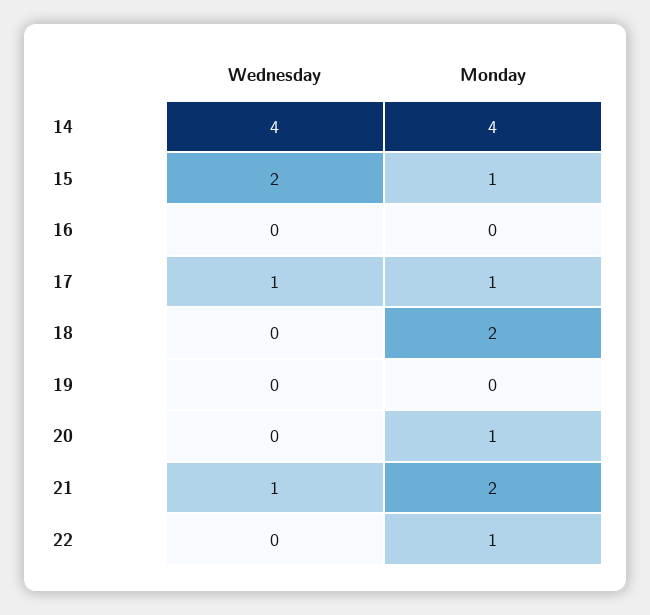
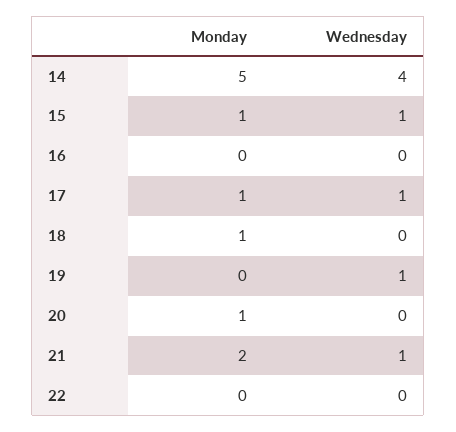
  {
    "Wednesday": {
      "14": 4,
-     "15": 2,
+     "15": 1,
      "16": 0,
      "17": 1,
      "18": 0,
-     "19": 0,
+     "19": 1,
      "20": 0,
      "21": 1,
      "22": 0
    },
    "Monday": {
-     "14": 4,
+     "14": 5,
      "15": 1,
      "16": 0,
      "17": 1,
-     "18": 2,
+     "18": 1,
      "19": 0,
      "20": 1,
      "21": 2,
-     "22": 1
+     "22": 0
    }
  }

